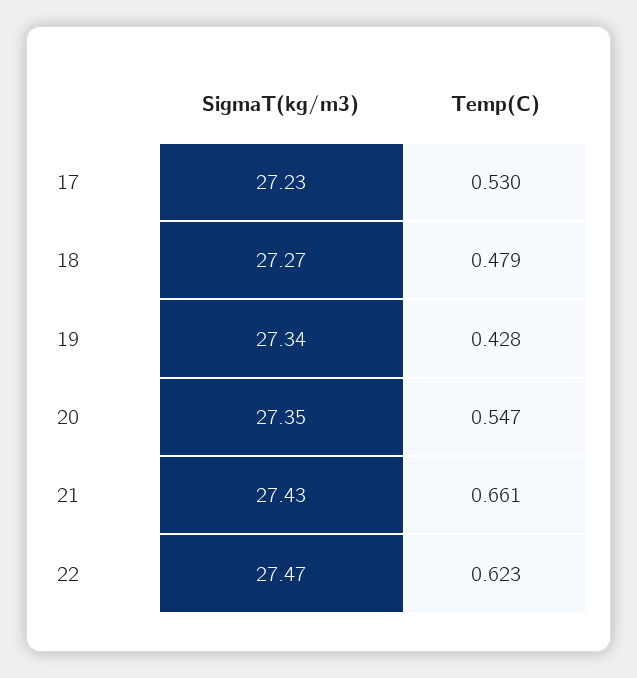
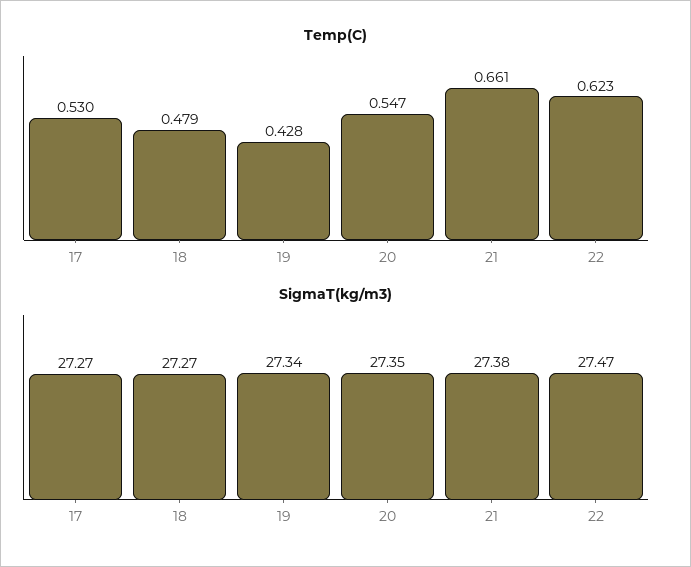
  {
    "SigmaT(kg/m3)": {
-     "17": 27.23,
+     "17": 27.27,
      "18": 27.27,
      "19": 27.34,
      "20": 27.35,
-     "21": 27.43,
+     "21": 27.38,
      "22": 27.47
    },
    "Temp(C)": {
      "17": 0.53,
      "18": 0.479,
      "19": 0.428,
      "20": 0.547,
      "21": 0.661,
      "22": 0.623
    }
  }

